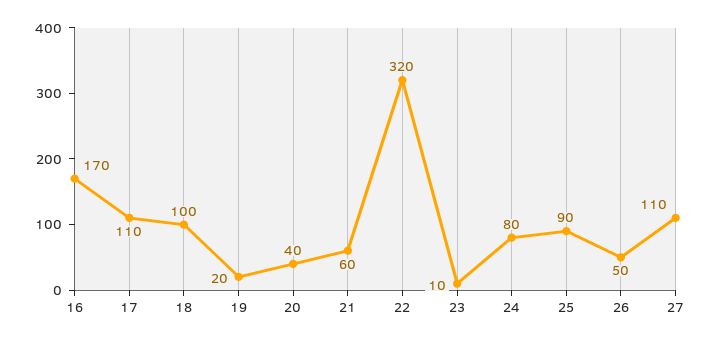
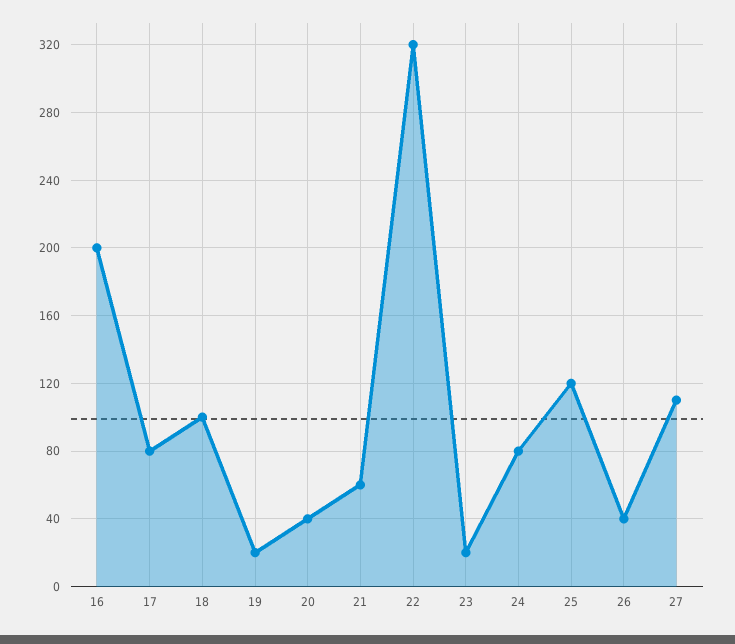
  {
-   "16": 170,
+   "16": 200,
-   "17": 110,
+   "17": 80,
    "18": 100,
    "19": 20,
    "20": 40,
    "21": 60,
    "22": 320,
-   "23": 10,
+   "23": 20,
    "24": 80,
-   "25": 90,
+   "25": 120,
-   "26": 50,
+   "26": 40,
    "27": 110
  }

